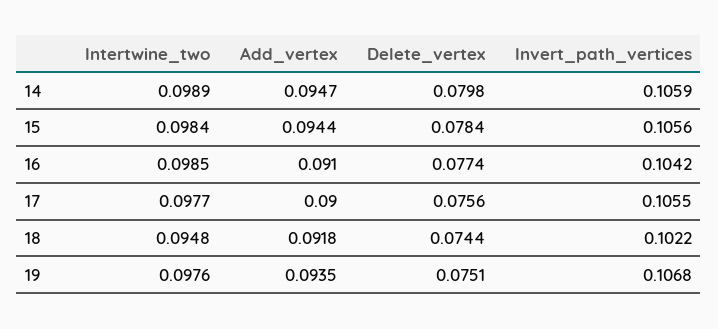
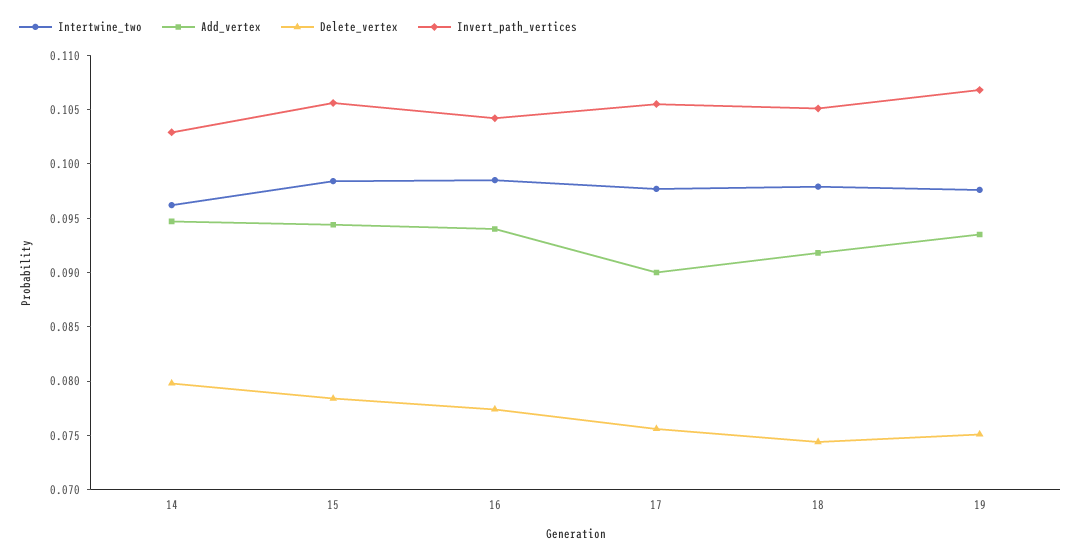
  {
    "Intertwine_two": {
-     "14": 0.0989,
+     "14": 0.096,
      "15": 0.0984,
      "16": 0.0985,
      "17": 0.0977,
-     "18": 0.0948,
+     "18": 0.098,
      "19": 0.0976
    },
    "Add_vertex": {
      "14": 0.0947,
      "15": 0.0944,
-     "16": 0.091,
+     "16": 0.094,
      "17": 0.09,
      "18": 0.0918,
      "19": 0.0935
    },
    "Delete_vertex": {
      "14": 0.0798,
      "15": 0.0784,
      "16": 0.0774,
      "17": 0.0756,
      "18": 0.0744,
      "19": 0.0751
    },
    "Invert_path_vertices": {
-     "14": 0.1059,
+     "14": 0.103,
      "15": 0.1056,
      "16": 0.1042,
      "17": 0.1055,
-     "18": 0.1022,
+     "18": 0.105,
      "19": 0.1068
    }
  }

